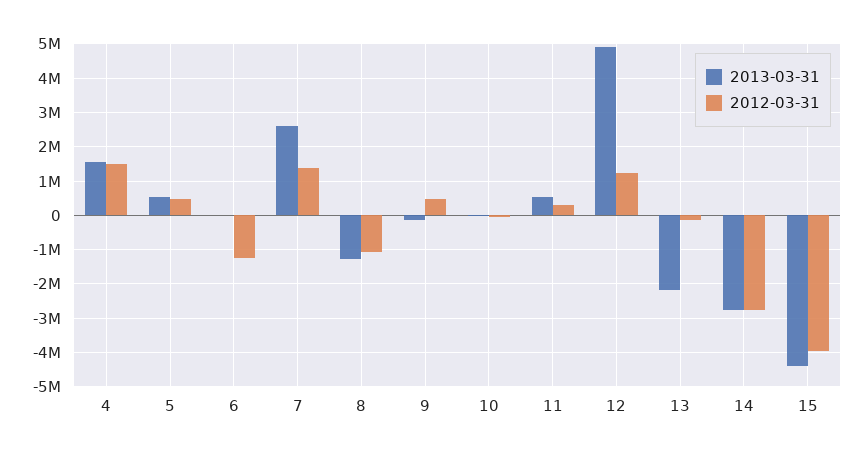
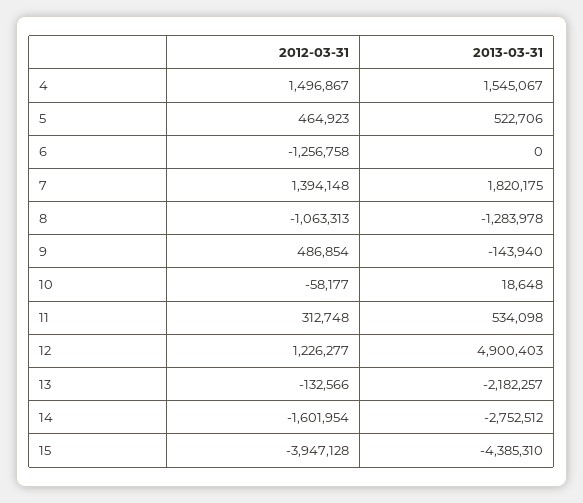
  {
    "2013-03-31": {
      "4": 1545067,
      "5": 522706,
      "6": 0,
-     "7": 2600000,
+     "7": 1820175,
      "8": -1283978,
      "9": -143940,
      "10": 18648,
      "11": 534098,
      "12": 4900403,
      "13": -2182257,
      "14": -2752512,
      "15": -4385310
    },
    "2012-03-31": {
      "4": 1496867,
      "5": 464923,
      "6": -1256758,
      "7": 1394148,
      "8": -1063313,
      "9": 486854,
      "10": -58177,
      "11": 312748,
      "12": 1226277,
      "13": -132566,
-     "14": -2800000,
+     "14": -1601954,
      "15": -3947128
    }
  }

